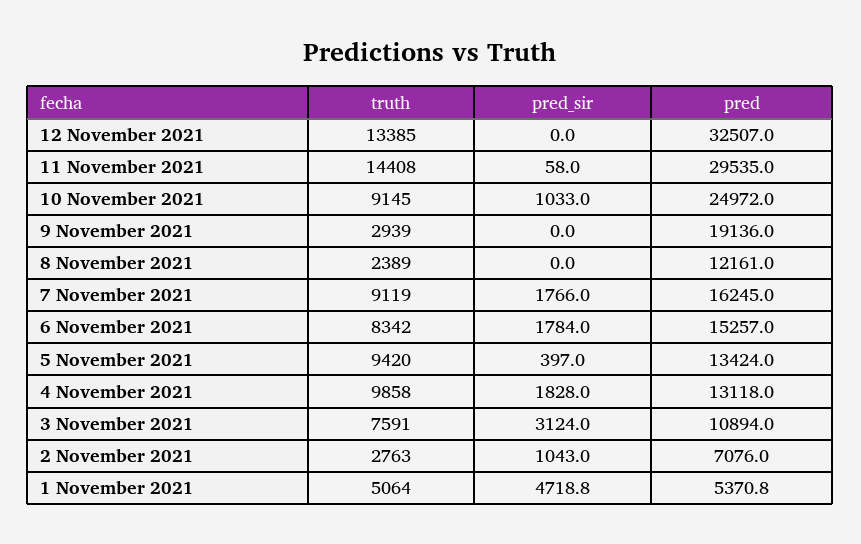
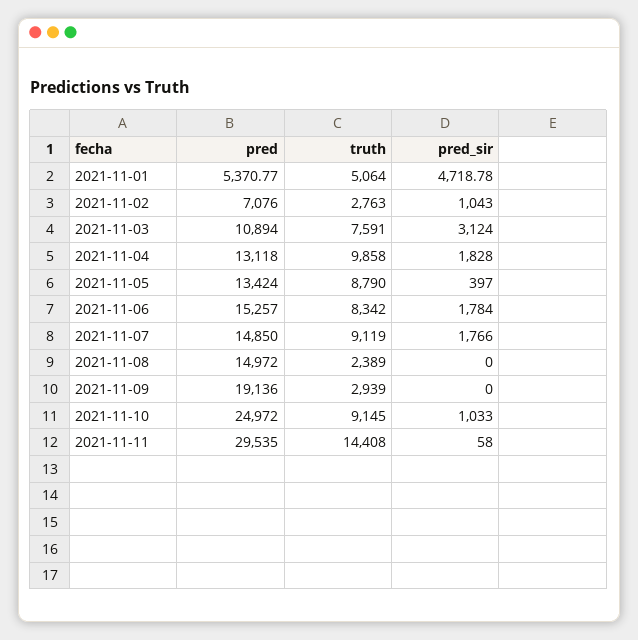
  {
    "truth": {
-     "12 November 2021": 13385,
      "11 November 2021": 14408,
      "10 November 2021": 9145,
      "9 November 2021": 2939,
      "8 November 2021": 2389,
      "7 November 2021": 9119,
      "6 November 2021": 8342,
-     "5 November 2021": 9420,
+     "5 November 2021": 8790,
      "4 November 2021": 9858,
      "3 November 2021": 7591,
      "2 November 2021": 2763,
      "1 November 2021": 5064
    },
    "pred_sir": {
-     "12 November 2021": 0,
      "11 November 2021": 58,
      "10 November 2021": 1033,
      "9 November 2021": 0,
      "8 November 2021": 0,
      "7 November 2021": 1766,
      "6 November 2021": 1784,
      "5 November 2021": 397,
      "4 November 2021": 1828,
      "3 November 2021": 3124,
      "2 November 2021": 1043,
      "1 November 2021": 4718.78
    },
    "pred": {
-     "12 November 2021": 32507,
      "11 November 2021": 29535,
      "10 November 2021": 24972,
      "9 November 2021": 19136,
-     "8 November 2021": 12161,
+     "8 November 2021": 14972,
-     "7 November 2021": 16245,
+     "7 November 2021": 14850,
      "6 November 2021": 15257,
      "5 November 2021": 13424,
      "4 November 2021": 13118,
      "3 November 2021": 10894,
      "2 November 2021": 7076,
      "1 November 2021": 5370.77
    }
  }

